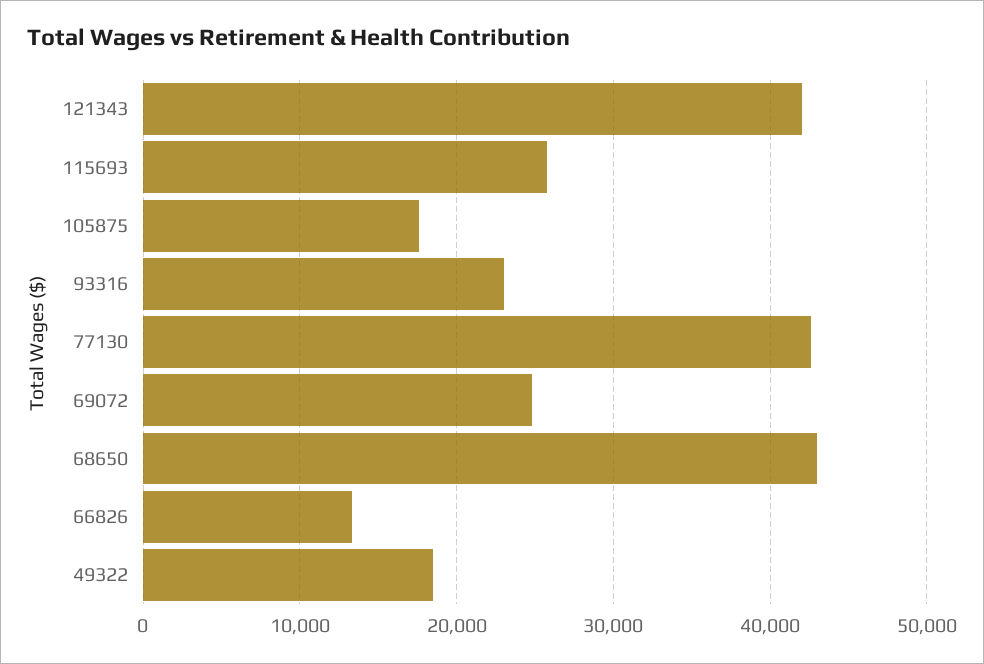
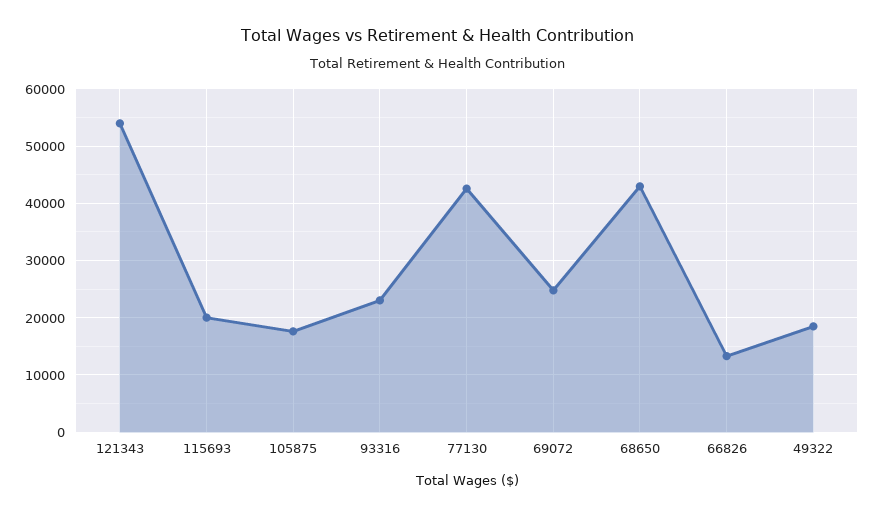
  {
-   "121343": 42000,
+   "121343": 54000,
-   "115693": 26000,
+   "115693": 20000,
    "105875": 18000,
    "93316": 23000,
    "77130": 43000,
    "69072": 25000,
    "68650": 43000,
    "66826": 13000,
    "49322": 19000
  }

